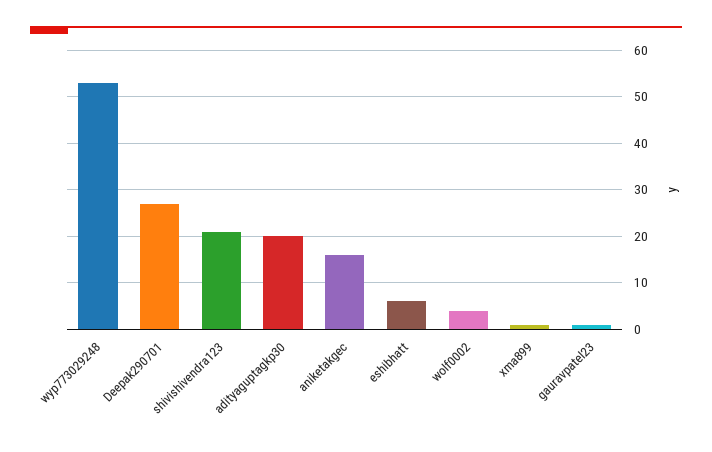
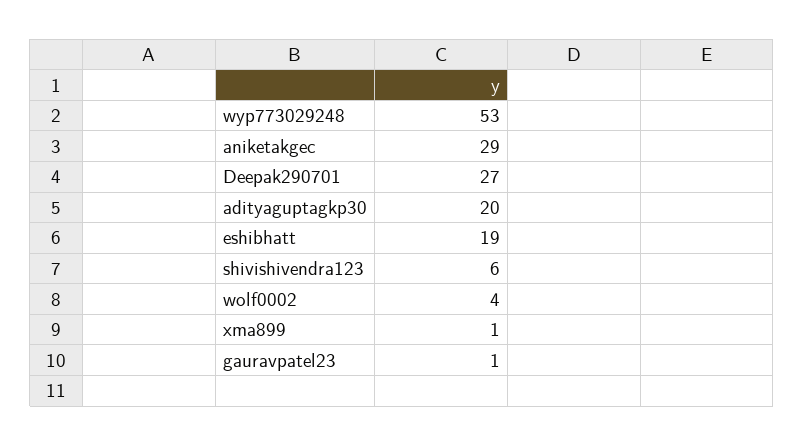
  {
    "wyp773029248": 53,
    "Deepak290701": 27,
-   "shivishivendra123": 20,
+   "shivishivendra123": 6,
    "adityaguptagkp30": 20,
-   "aniketakgec": 15,
+   "aniketakgec": 29,
-   "eshibhatt": 5,
+   "eshibhatt": 19,
    "wolf0002": 4,
    "xma899": 1,
    "gauravpatel23": 1
  }

